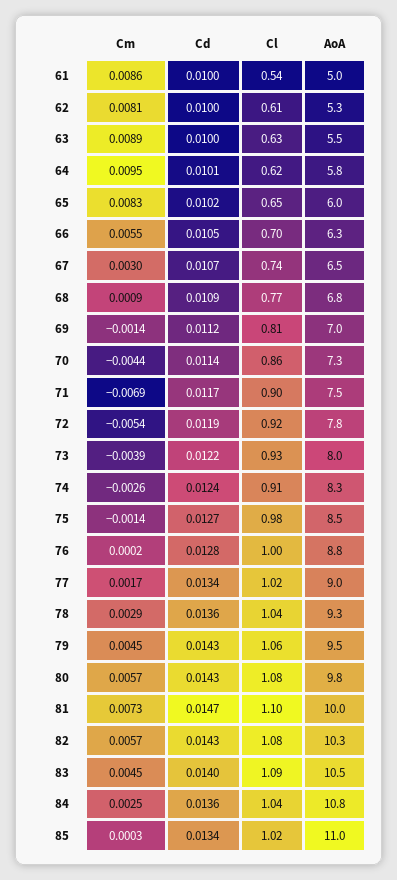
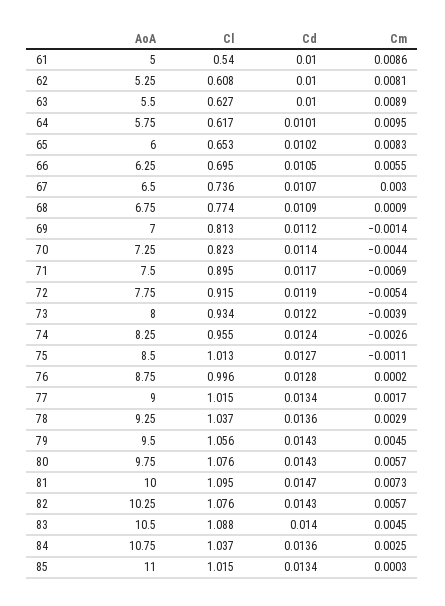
  {
    "Cm": {
      "61": 0.0086,
      "62": 0.0081,
      "63": 0.0089,
      "64": 0.0095,
      "65": 0.0083,
      "66": 0.0055,
      "67": 0.003,
      "68": 0.0009,
      "69": -0.0014,
      "70": -0.0044,
      "71": -0.0069,
      "72": -0.0054,
      "73": -0.0039,
      "74": -0.0026,
-     "75": -0.0014,
+     "75": -0.0011,
      "76": 0.0002,
      "77": 0.0017,
      "78": 0.0029,
      "79": 0.0045,
      "80": 0.0057,
      "81": 0.0073,
      "82": 0.0057,
      "83": 0.0045,
      "84": 0.0025,
      "85": 0.0003
    },
    "Cd": {
      "61": 0.01,
      "62": 0.01,
      "63": 0.01,
      "64": 0.0101,
      "65": 0.0102,
      "66": 0.0105,
      "67": 0.0107,
      "68": 0.0109,
      "69": 0.0112,
      "70": 0.0114,
      "71": 0.0117,
      "72": 0.0119,
      "73": 0.0122,
      "74": 0.0124,
      "75": 0.0127,
      "76": 0.0128,
      "77": 0.0134,
      "78": 0.0136,
      "79": 0.0143,
      "80": 0.0143,
      "81": 0.0147,
      "82": 0.0143,
      "83": 0.014,
      "84": 0.0136,
      "85": 0.0134
    },
    "Cl": {
      "61": 0.54,
      "62": 0.608,
      "63": 0.627,
      "64": 0.617,
      "65": 0.653,
      "66": 0.695,
      "67": 0.736,
      "68": 0.774,
      "69": 0.813,
-     "70": 0.86,
+     "70": 0.823,
      "71": 0.895,
      "72": 0.915,
      "73": 0.934,
-     "74": 0.91,
+     "74": 0.955,
-     "75": 0.98,
+     "75": 1.013,
      "76": 0.996,
      "77": 1.015,
      "78": 1.037,
      "79": 1.056,
      "80": 1.076,
      "81": 1.095,
      "82": 1.076,
      "83": 1.088,
      "84": 1.037,
      "85": 1.015
    },
    "AoA": {
      "61": 5,
      "62": 5.25,
      "63": 5.5,
      "64": 5.75,
      "65": 6,
      "66": 6.25,
      "67": 6.5,
      "68": 6.75,
      "69": 7,
      "70": 7.25,
      "71": 7.5,
      "72": 7.75,
      "73": 8,
      "74": 8.25,
      "75": 8.5,
      "76": 8.75,
      "77": 9,
      "78": 9.25,
      "79": 9.5,
      "80": 9.75,
      "81": 10,
      "82": 10.25,
      "83": 10.5,
      "84": 10.75,
      "85": 11
    }
  }

